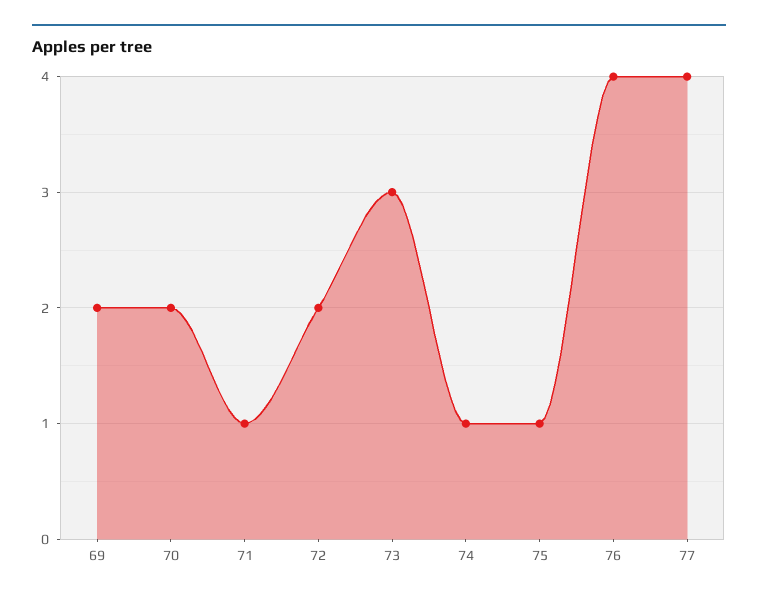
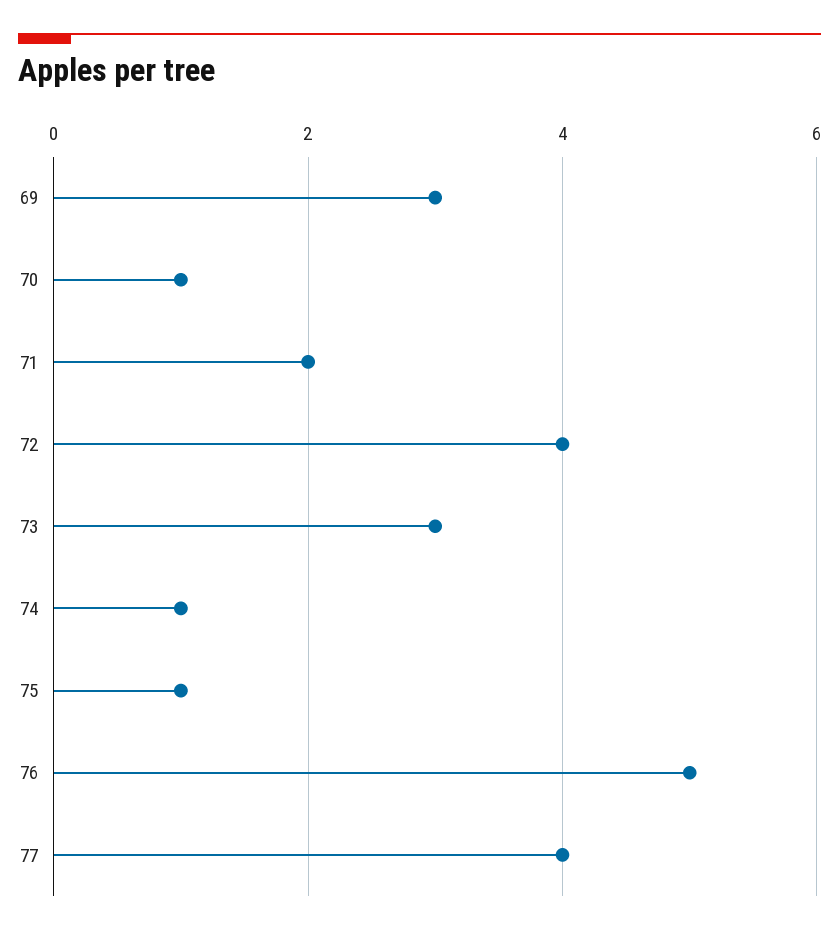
  {
-   "69": 2,
+   "69": 3,
-   "70": 2,
+   "70": 1,
-   "71": 1,
+   "71": 2,
-   "72": 2,
+   "72": 4,
    "73": 3,
    "74": 1,
    "75": 1,
-   "76": 4,
+   "76": 5,
    "77": 4
  }

